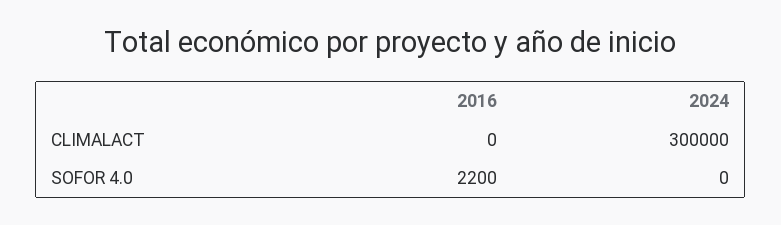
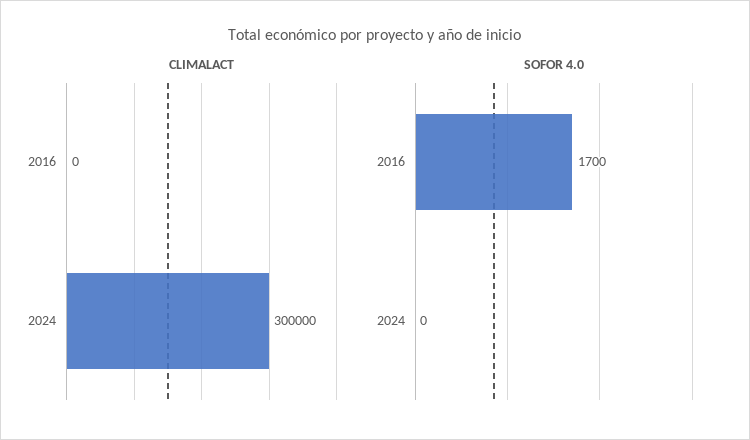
  {
    "CLIMALACT": {
      "2016": 0,
      "2024": 300000
    },
    "SOFOR 4.0": {
-     "2016": 2200,
+     "2016": 1700,
      "2024": 0
    }
  }

